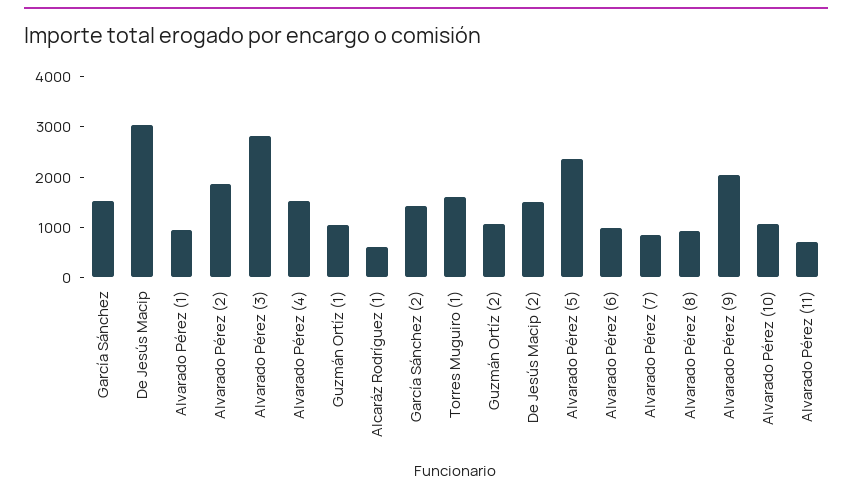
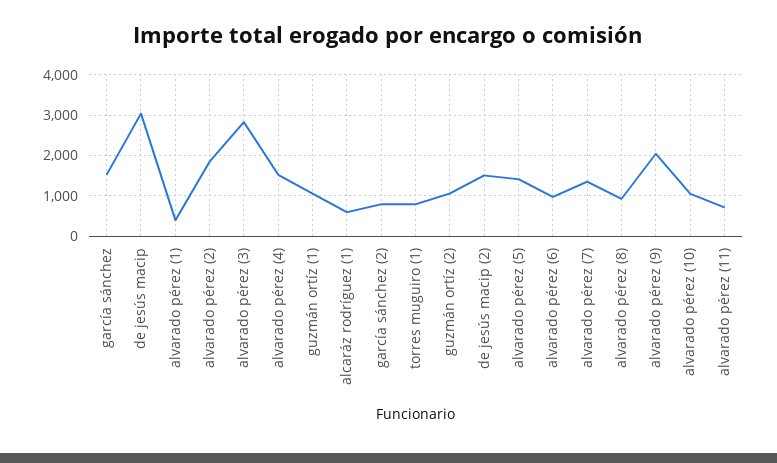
  {
    "García Sánchez": 1600,
    "De Jesús Macip": 3000,
-   "Alvarado Pérez (1)": 1000,
+   "Alvarado Pérez (1)": 400,
    "Alvarado Pérez (2)": 1800,
    "Alvarado Pérez (3)": 2800,
    "Alvarado Pérez (4)": 1600,
    "Guzmán Ortíz (1)": 1000,
    "Alcaráz Rodríguez (1)": 600,
-   "García Sánchez (2)": 1400,
+   "García Sánchez (2)": 800,
-   "Torres Muguiro (1)": 1600,
+   "Torres Muguiro (1)": 800,
    "Guzmán Ortíz (2)": 1000,
    "De Jesús Macip (2)": 1600,
-   "Alvarado Pérez (5)": 2400,
+   "Alvarado Pérez (5)": 1400,
    "Alvarado Pérez (6)": 1000,
-   "Alvarado Pérez (7)": 800,
+   "Alvarado Pérez (7)": 1400,
    "Alvarado Pérez (8)": 1000,
    "Alvarado Pérez (9)": 2000,
    "Alvarado Pérez (10)": 1000,
    "Alvarado Pérez (11)": 800
  }

